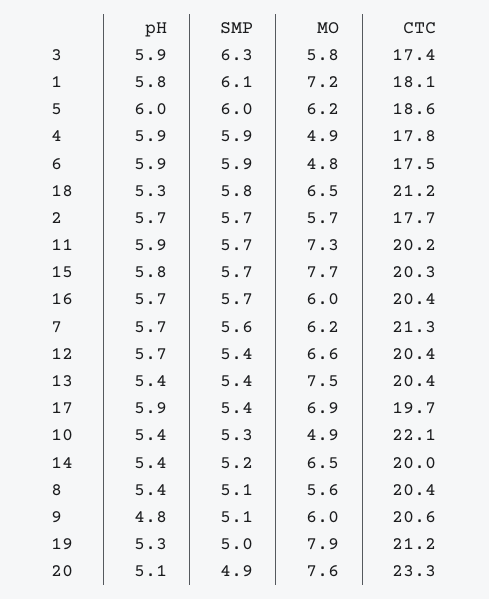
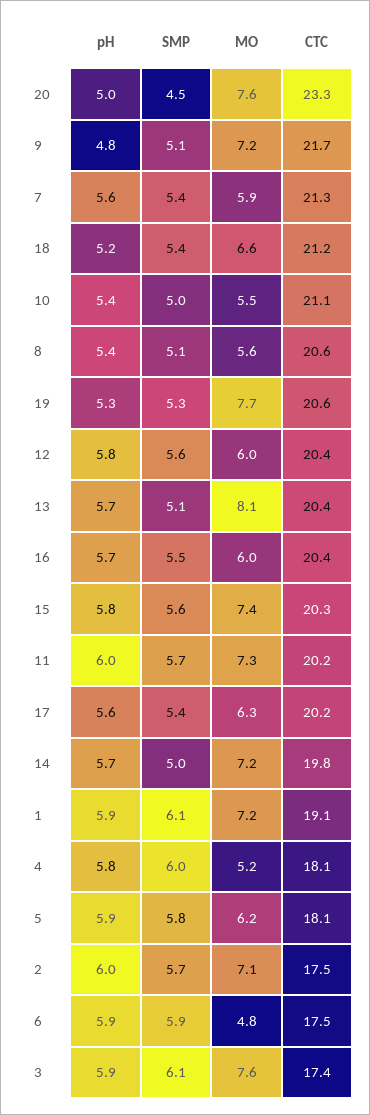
  {
    "pH": {
      "3": 5.9,
-     "1": 5.8,
+     "1": 5.9,
-     "5": 6,
+     "5": 5.9,
-     "4": 5.9,
+     "4": 5.8,
      "6": 5.9,
-     "18": 5.3,
+     "18": 5.2,
-     "2": 5.7,
+     "2": 6,
-     "11": 5.9,
+     "11": 6,
      "15": 5.8,
      "16": 5.7,
-     "7": 5.7,
+     "7": 5.6,
-     "12": 5.7,
+     "12": 5.8,
-     "13": 5.4,
+     "13": 5.7,
-     "17": 5.9,
+     "17": 5.6,
      "10": 5.4,
-     "14": 5.4,
+     "14": 5.7,
      "8": 5.4,
      "9": 4.8,
      "19": 5.3,
-     "20": 5.1
+     "20": 5
    },
    "SMP": {
-     "3": 6.3,
+     "3": 6.1,
      "1": 6.1,
-     "5": 6,
+     "5": 5.8,
-     "4": 5.9,
+     "4": 6,
      "6": 5.9,
-     "18": 5.8,
+     "18": 5.4,
      "2": 5.7,
      "11": 5.7,
-     "15": 5.7,
+     "15": 5.6,
-     "16": 5.7,
+     "16": 5.5,
-     "7": 5.6,
+     "7": 5.4,
-     "12": 5.4,
+     "12": 5.6,
-     "13": 5.4,
+     "13": 5.1,
      "17": 5.4,
-     "10": 5.3,
+     "10": 5,
-     "14": 5.2,
+     "14": 5,
      "8": 5.1,
      "9": 5.1,
-     "19": 5,
+     "19": 5.3,
-     "20": 4.9
+     "20": 4.5
    },
    "MO": {
-     "3": 5.8,
+     "3": 7.6,
      "1": 7.2,
      "5": 6.2,
-     "4": 4.9,
+     "4": 5.2,
      "6": 4.8,
-     "18": 6.5,
+     "18": 6.6,
-     "2": 5.7,
+     "2": 7.1,
      "11": 7.3,
-     "15": 7.7,
+     "15": 7.4,
      "16": 6,
-     "7": 6.2,
+     "7": 5.9,
-     "12": 6.6,
+     "12": 6,
-     "13": 7.5,
+     "13": 8.1,
-     "17": 6.9,
+     "17": 6.3,
-     "10": 4.9,
+     "10": 5.5,
-     "14": 6.5,
+     "14": 7.2,
      "8": 5.6,
-     "9": 6,
+     "9": 7.2,
-     "19": 7.9,
+     "19": 7.7,
      "20": 7.6
    },
    "CTC": {
      "3": 17.4,
-     "1": 18.1,
+     "1": 19.1,
-     "5": 18.6,
+     "5": 18.1,
-     "4": 17.8,
+     "4": 18.1,
      "6": 17.5,
      "18": 21.2,
-     "2": 17.7,
+     "2": 17.5,
      "11": 20.2,
      "15": 20.3,
      "16": 20.4,
      "7": 21.3,
      "12": 20.4,
      "13": 20.4,
-     "17": 19.7,
+     "17": 20.2,
-     "10": 22.1,
+     "10": 21.1,
-     "14": 20,
+     "14": 19.8,
-     "8": 20.4,
+     "8": 20.6,
-     "9": 20.6,
+     "9": 21.7,
-     "19": 21.2,
+     "19": 20.6,
      "20": 23.3
    }
  }

